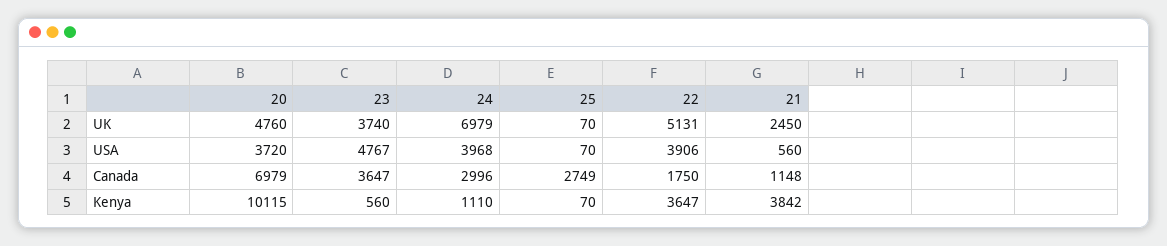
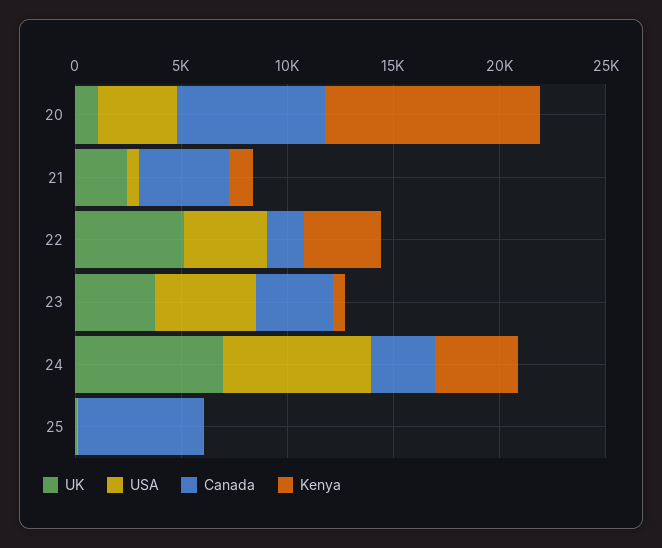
  {
    "UK": {
-     "20": 4760,
+     "20": 1000,
      "23": 3740,
      "24": 6979,
      "25": 70,
      "22": 5131,
      "21": 2450
    },
    "USA": {
      "20": 3720,
      "23": 4767,
-     "24": 3968,
+     "24": 7000,
      "25": 70,
      "22": 3906,
      "21": 560
    },
    "Canada": {
      "20": 6979,
      "23": 3647,
      "24": 2996,
-     "25": 2749,
+     "25": 6000,
      "22": 1750,
-     "21": 1148
+     "21": 4000
    },
    "Kenya": {
      "20": 10115,
      "23": 560,
-     "24": 1110,
+     "24": 4000,
      "25": 70,
      "22": 3647,
-     "21": 3842
+     "21": 1000
    }
  }

